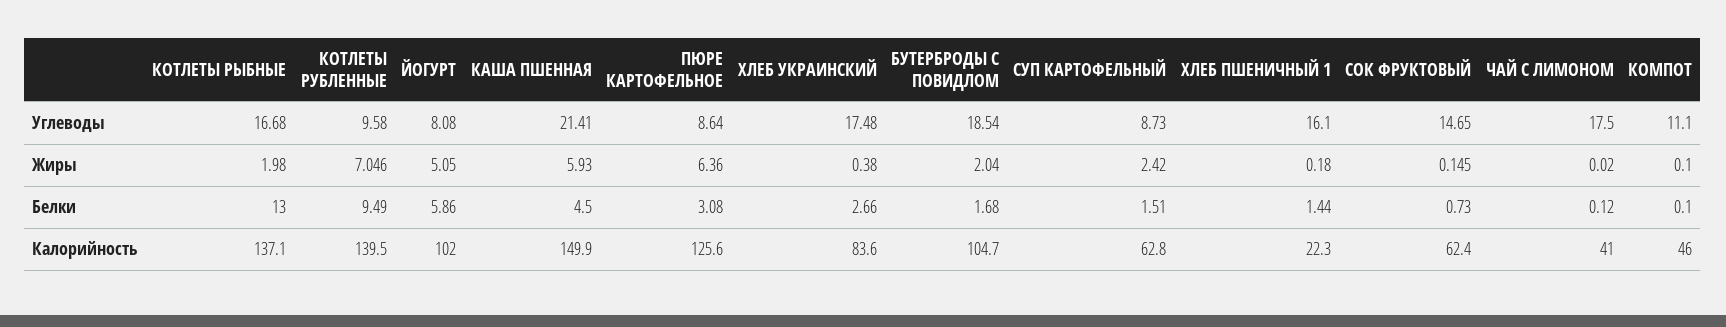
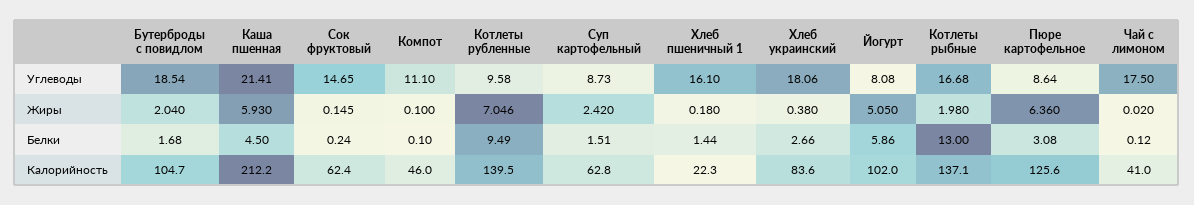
  {
    "КОТЛЕТЫ РЫБНЫЕ": {
      "Углеводы": 16.68,
      "Жиры": 1.98,
      "Белки": 13,
      "Калорийность": 137.1
    },
    "КОТЛЕТЫ РУБЛЕННЫЕ": {
      "Углеводы": 9.58,
      "Жиры": 7.046,
      "Белки": 9.49,
      "Калорийность": 139.5
    },
    "ЙОГУРТ": {
      "Углеводы": 8.08,
      "Жиры": 5.05,
      "Белки": 5.86,
      "Калорийность": 102
    },
    "КАША ПШЕННАЯ": {
      "Углеводы": 21.41,
      "Жиры": 5.93,
      "Белки": 4.5,
-     "Калорийность": 149.9
+     "Калорийность": 212.2
    },
    "ПЮРЕ КАРТОФЕЛЬНОЕ": {
      "Углеводы": 8.64,
      "Жиры": 6.36,
      "Белки": 3.08,
      "Калорийность": 125.6
    },
    "ХЛЕБ УКРАИНСКИЙ": {
-     "Углеводы": 17.48,
+     "Углеводы": 18.06,
      "Жиры": 0.38,
      "Белки": 2.66,
      "Калорийность": 83.6
    },
    "БУТЕРБРОДЫ С ПОВИДЛОМ": {
      "Углеводы": 18.54,
      "Жиры": 2.04,
      "Белки": 1.68,
      "Калорийность": 104.7
    },
    "СУП КАРТОФЕЛЬНЫЙ": {
      "Углеводы": 8.73,
      "Жиры": 2.42,
      "Белки": 1.51,
      "Калорийность": 62.8
    },
    "ХЛЕБ ПШЕНИЧНЫЙ 1": {
      "Углеводы": 16.1,
      "Жиры": 0.18,
      "Белки": 1.44,
      "Калорийность": 22.3
    },
    "СОК ФРУКТОВЫЙ": {
      "Углеводы": 14.65,
      "Жиры": 0.145,
-     "Белки": 0.73,
+     "Белки": 0.24,
      "Калорийность": 62.4
    },
    "ЧАЙ С ЛИМОНОМ": {
      "Углеводы": 17.5,
      "Жиры": 0.02,
      "Белки": 0.12,
      "Калорийность": 41
    },
    "КОМПОТ": {
      "Углеводы": 11.1,
      "Жиры": 0.1,
      "Белки": 0.1,
      "Калорийность": 46
    }
  }

